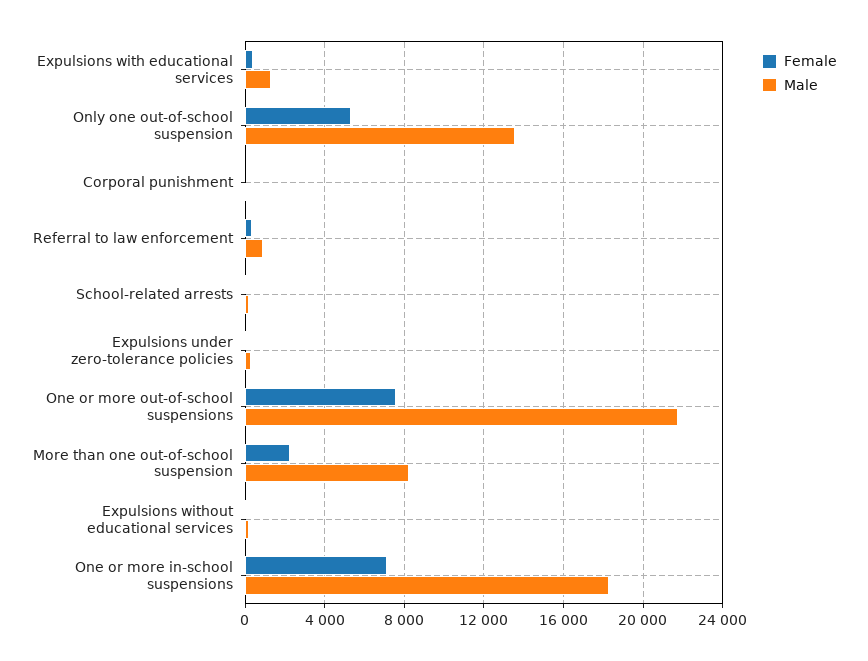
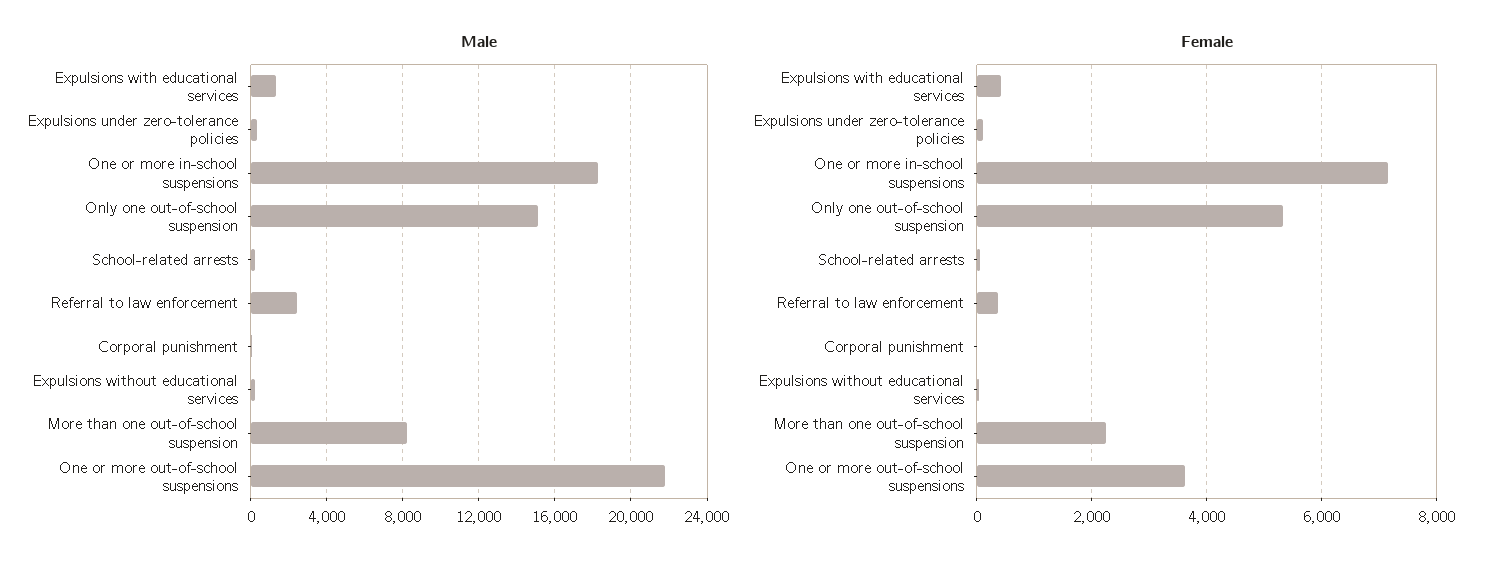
  {
    "Female": {
      "Expulsions with educational services": 400,
      "Only one out-of-school suspension": 5400,
      "Corporal punishment": 0,
      "Referral to law enforcement": 400,
      "School-related arrests": 0,
      "Expulsions under zero-tolerance policies": 0,
-     "One or more out-of-school suspensions": 7500,
+     "One or more out-of-school suspensions": 3600,
      "More than one out-of-school suspension": 2200,
      "Expulsions without educational services": 0,
      "One or more in-school suspensions": 7200
    },
    "Male": {
      "Expulsions with educational services": 1500,
-     "Only one out-of-school suspension": 13500,
+     "Only one out-of-school suspension": 15000,
      "Corporal punishment": 0,
-     "Referral to law enforcement": 1000,
+     "Referral to law enforcement": 2500,
      "School-related arrests": 0,
      "Expulsions under zero-tolerance policies": 500,
      "One or more out-of-school suspensions": 22000,
      "More than one out-of-school suspension": 8000,
      "Expulsions without educational services": 0,
      "One or more in-school suspensions": 18500
    }
  }

